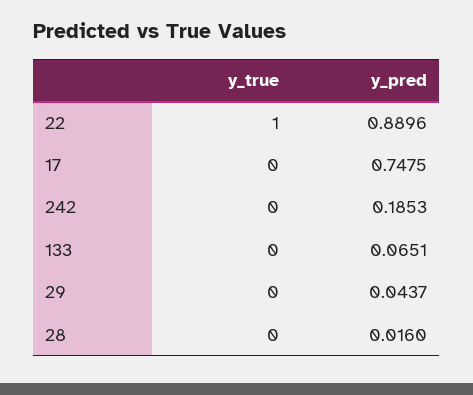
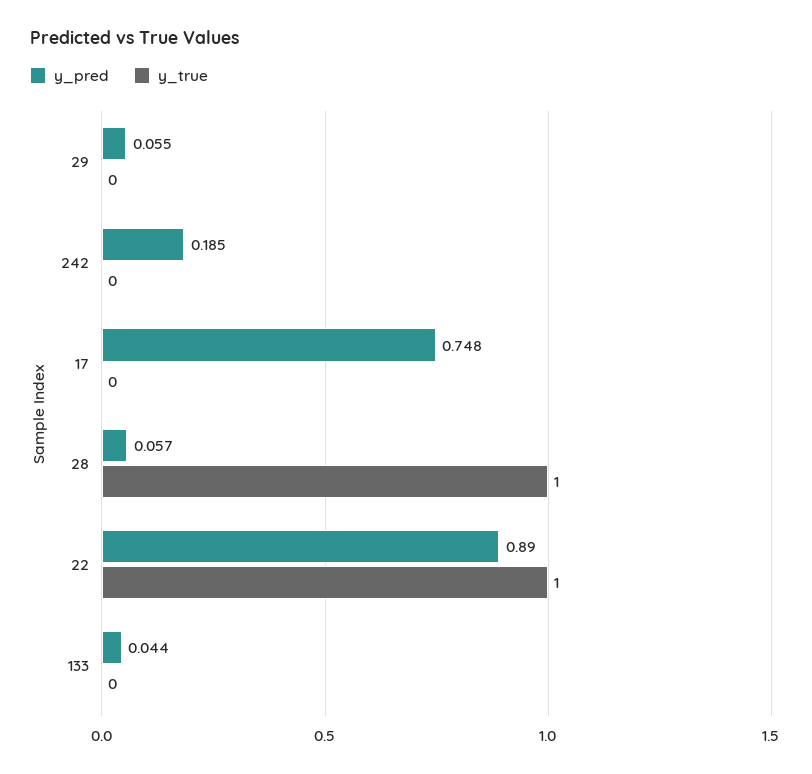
  {
    "y_true": {
      "22": 1,
      "17": 0,
      "242": 0,
      "133": 0,
      "29": 0,
-     "28": 0
+     "28": 1
    },
    "y_pred": {
      "22": 0.8896,
      "17": 0.7475,
      "242": 0.1853,
-     "133": 0.0651,
+     "133": 0.044,
-     "29": 0.0437,
+     "29": 0.055,
-     "28": 0.016
+     "28": 0.057
    }
  }

